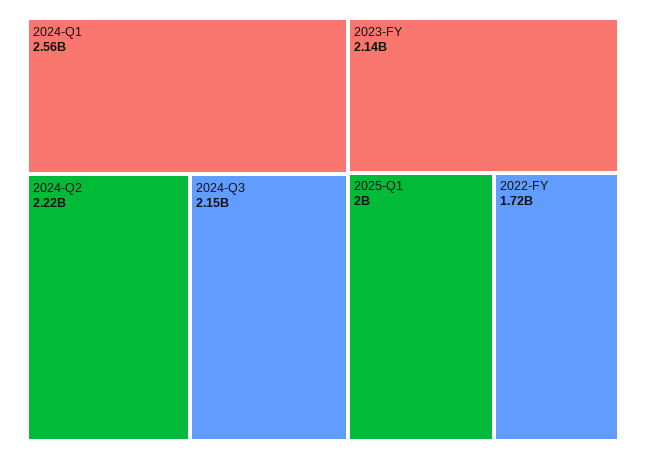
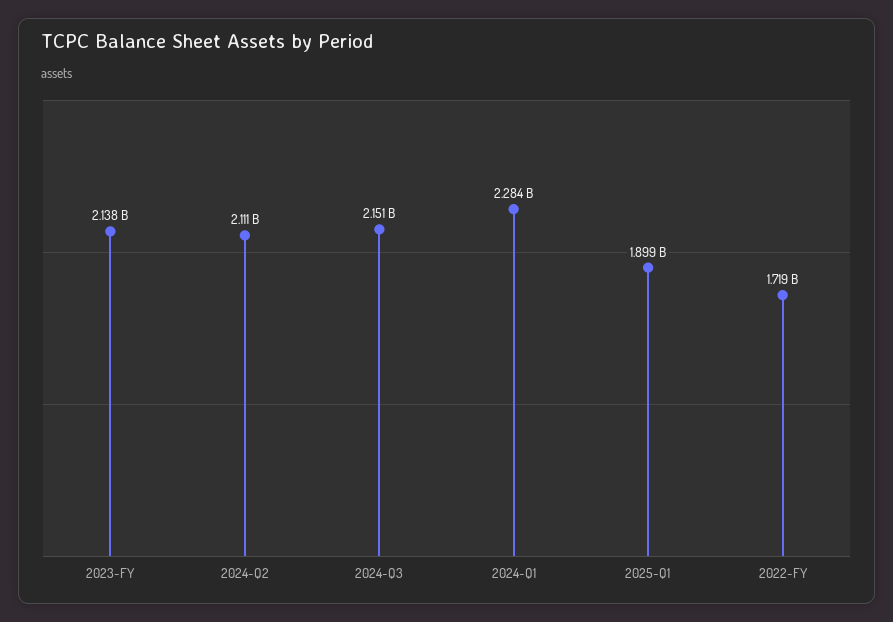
  {
-   "2024-Q1": 2560000000,
+   "2024-Q1": 2284000000,
-   "2024-Q2": 2220000000,
+   "2024-Q2": 2111000000,
    "2024-Q3": 2151000000,
    "2023-FY": 2138000000,
-   "2025-Q1": 2000000000,
+   "2025-Q1": 1899000000,
    "2022-FY": 1719000000
  }

